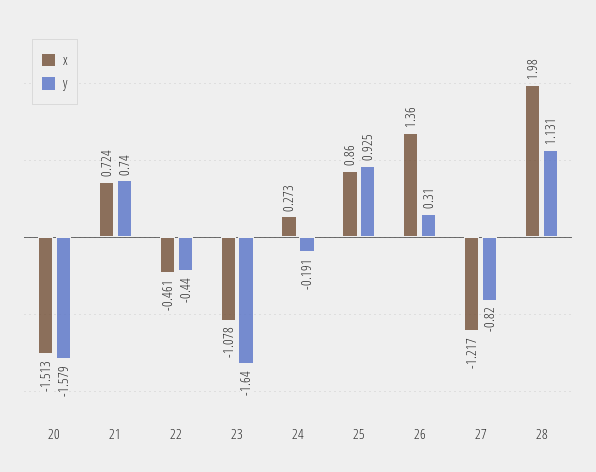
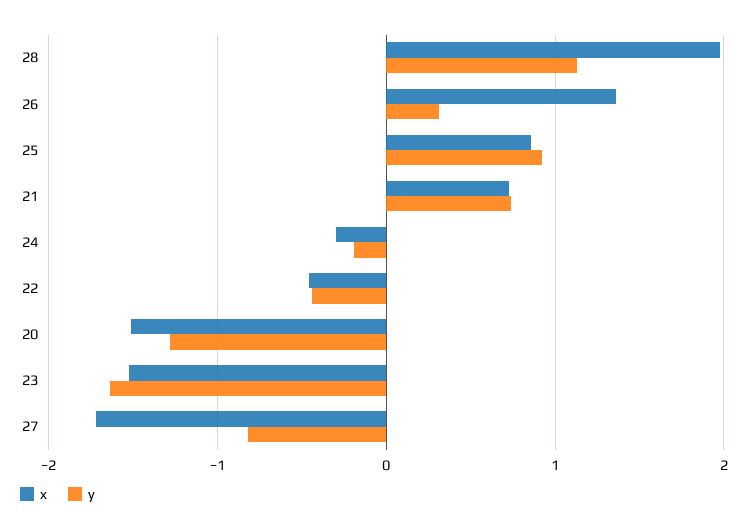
  {
    "x": {
      "20": -1.513,
      "21": 0.724,
      "22": -0.461,
-     "23": -1.078,
+     "23": -1.5,
-     "24": 0.273,
+     "24": -0.3,
      "25": 0.86,
      "26": 1.36,
-     "27": -1.217,
+     "27": -1.7,
      "28": 1.98
    },
    "y": {
-     "20": -1.579,
+     "20": -1.3,
      "21": 0.74,
      "22": -0.44,
      "23": -1.64,
      "24": -0.191,
      "25": 0.925,
      "26": 0.31,
      "27": -0.82,
      "28": 1.131
    }
  }

